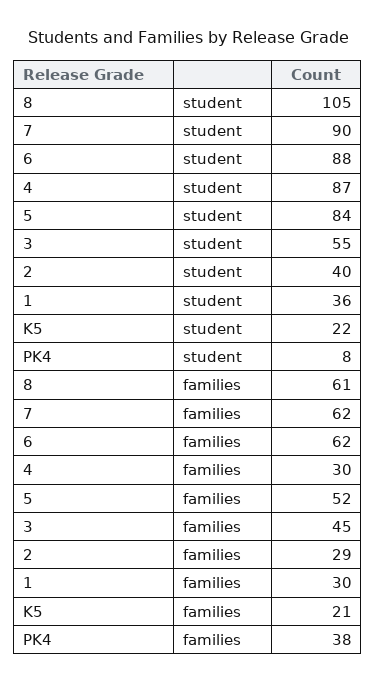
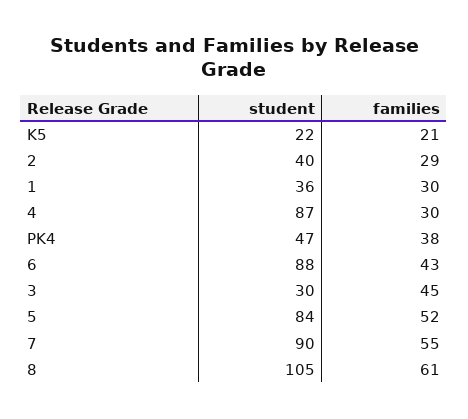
  {
    "8": {
      "student": 105,
      "families": 61
    },
    "7": {
      "student": 90,
-     "families": 62
+     "families": 55
    },
    "6": {
      "student": 88,
-     "families": 62
+     "families": 43
    },
    "4": {
      "student": 87,
      "families": 30
    },
    "5": {
      "student": 84,
      "families": 52
    },
    "3": {
-     "student": 55,
+     "student": 30,
      "families": 45
    },
    "2": {
      "student": 40,
      "families": 29
    },
    "1": {
      "student": 36,
      "families": 30
    },
    "K5": {
      "student": 22,
      "families": 21
    },
    "PK4": {
-     "student": 8,
+     "student": 47,
      "families": 38
    }
  }

